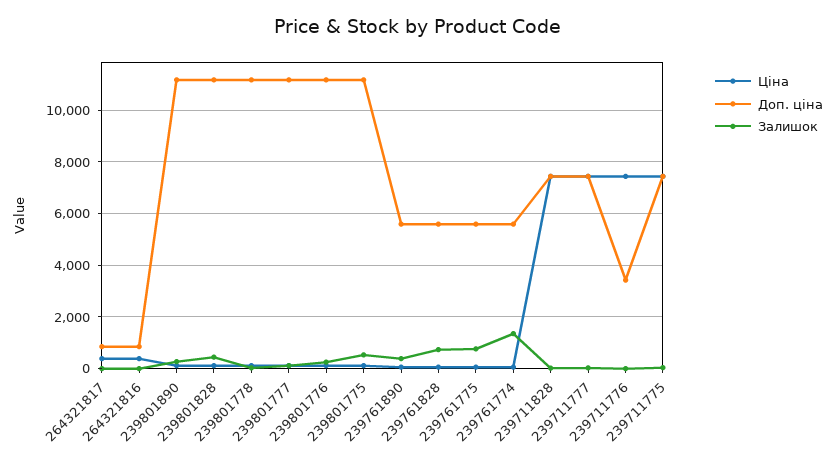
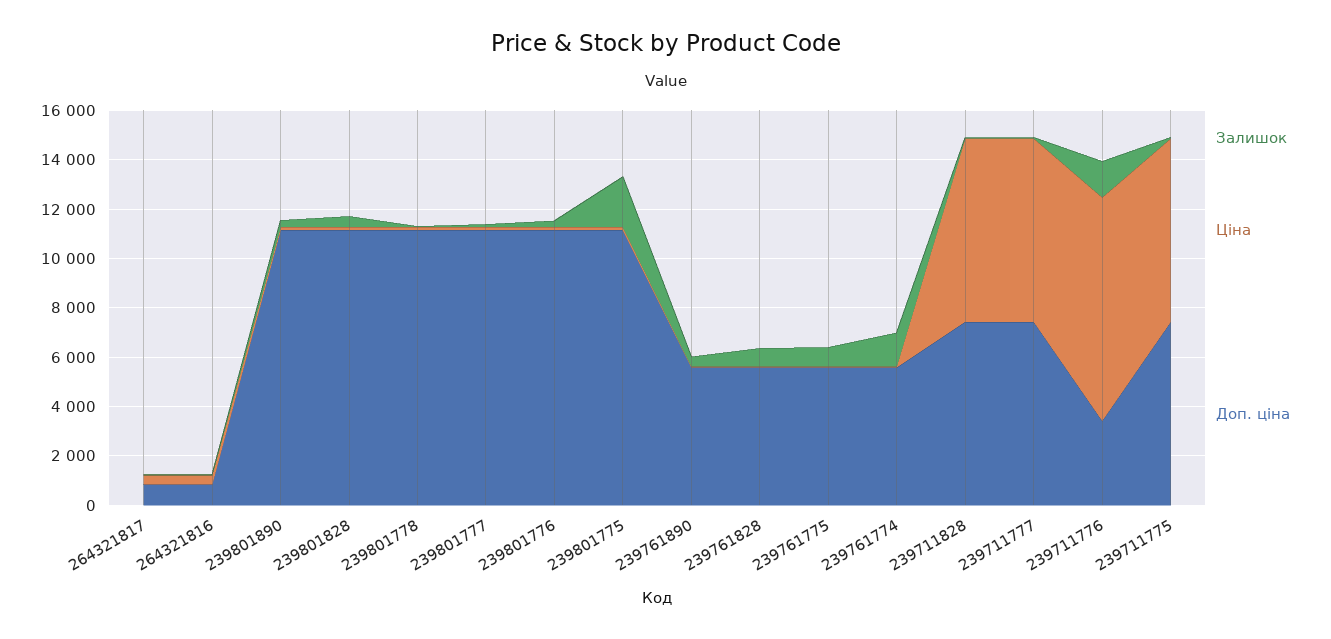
  {
    "Ціна": {
      "264321817": 500,
      "264321816": 500,
      "239801890": 0,
      "239801828": 0,
      "239801778": 0,
      "239801777": 0,
      "239801776": 0,
      "239801775": 0,
      "239761890": 0,
      "239761828": 0,
      "239761775": 0,
      "239761774": 0,
      "239711828": 7500,
      "239711777": 7500,
-     "239711776": 7500,
+     "239711776": 9000,
      "239711775": 7500
    },
    "Доп. ціна": {
      "264321817": 750,
      "264321816": 750,
      "239801890": 11250,
      "239801828": 11250,
      "239801778": 11250,
      "239801777": 11250,
      "239801776": 11250,
      "239801775": 11250,
      "239761890": 5500,
      "239761828": 5500,
      "239761775": 5500,
      "239761774": 5500,
      "239711828": 7500,
      "239711777": 7500,
      "239711776": 3500,
      "239711775": 7500
    },
    "Залишок": {
      "264321817": 0,
      "264321816": 0,
      "239801890": 250,
      "239801828": 500,
      "239801778": 0,
      "239801777": 0,
      "239801776": 250,
-     "239801775": 500,
+     "239801775": 2000,
      "239761890": 500,
      "239761828": 750,
      "239761775": 750,
      "239761774": 1250,
      "239711828": 0,
      "239711777": 0,
-     "239711776": 0,
+     "239711776": 1500,
      "239711775": 0
    }
  }

